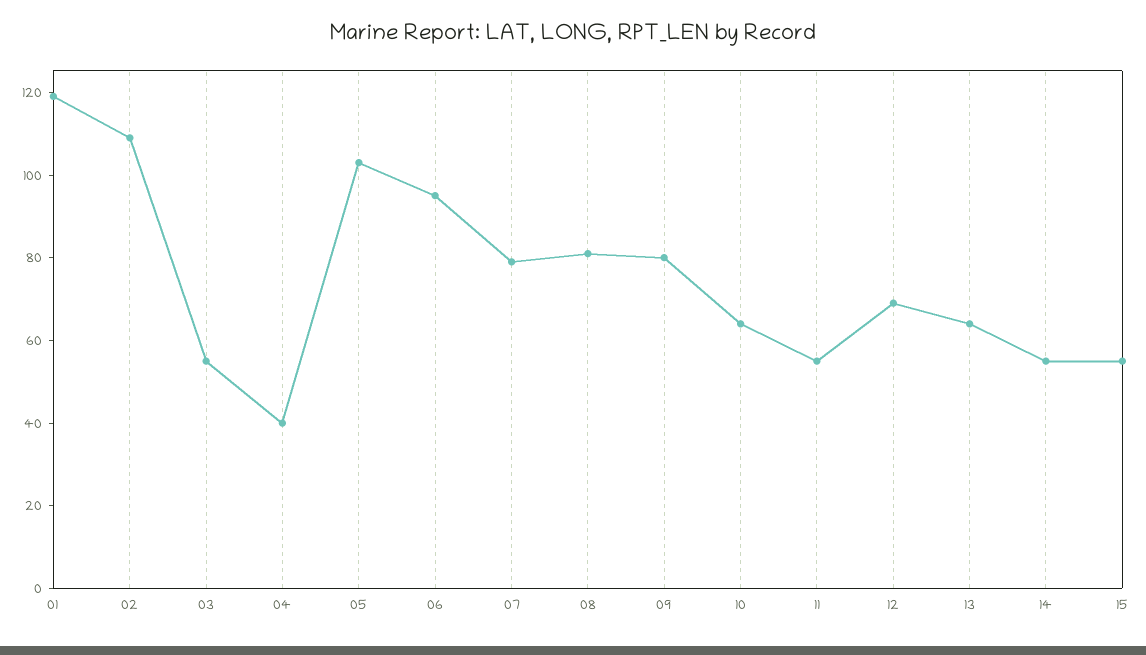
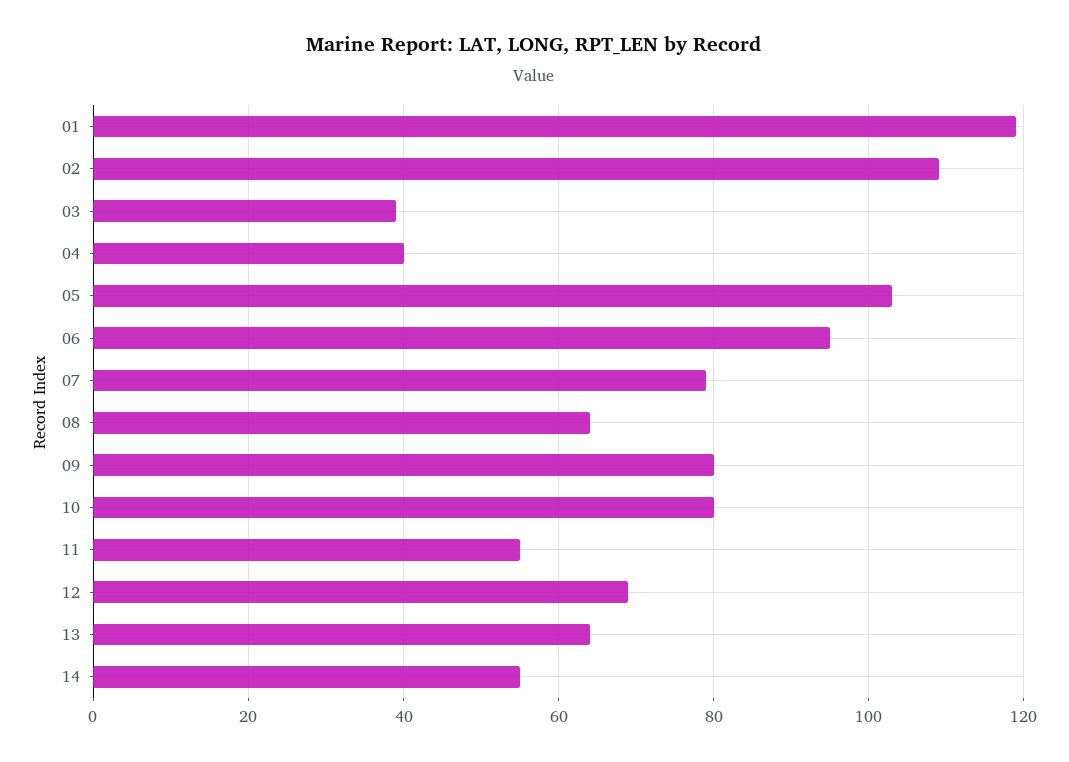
  {
    "01": 120,
    "02": 110,
-   "03": 55,
+   "03": 40,
    "04": 40,
    "05": 105,
    "06": 95,
    "07": 80,
-   "08": 80,
+   "08": 65,
    "09": 80,
-   "10": 65,
+   "10": 80,
    "11": 55,
    "12": 70,
    "13": 65,
-   "14": 55,
+   "14": 55
-   "15": 55
  }

